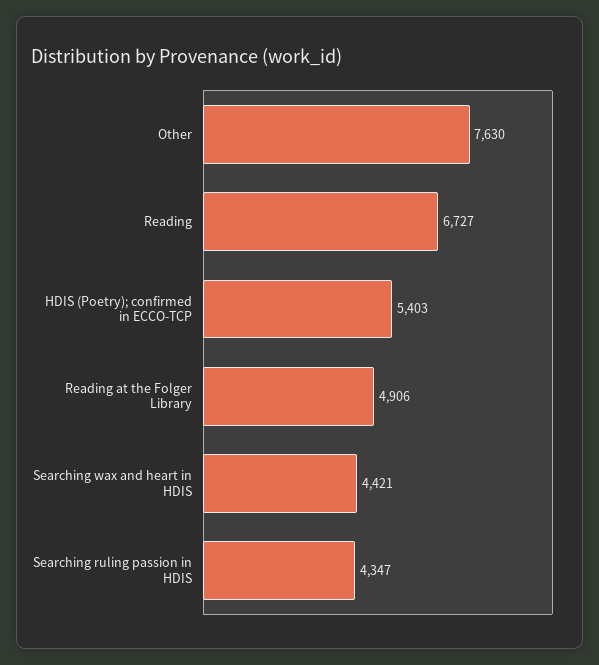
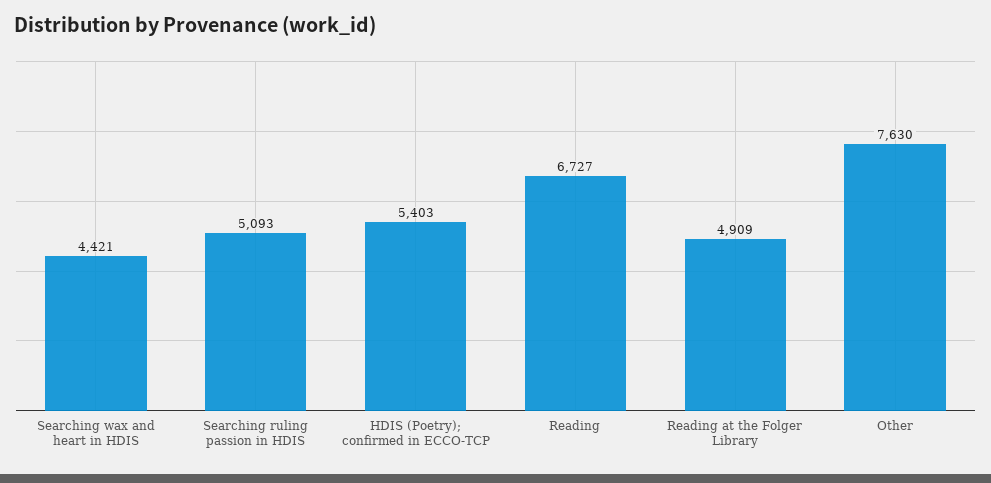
  {
    "Other": 7630,
    "Reading": 6727,
    "HDIS (Poetry); confirmed in ECCO-TCP": 5403,
-   "Reading at the Folger Library": 4906,
+   "Reading at the Folger Library": 4909,
    "Searching wax and heart in HDIS": 4421,
-   "Searching ruling passion in HDIS": 4347
+   "Searching ruling passion in HDIS": 5093
  }

